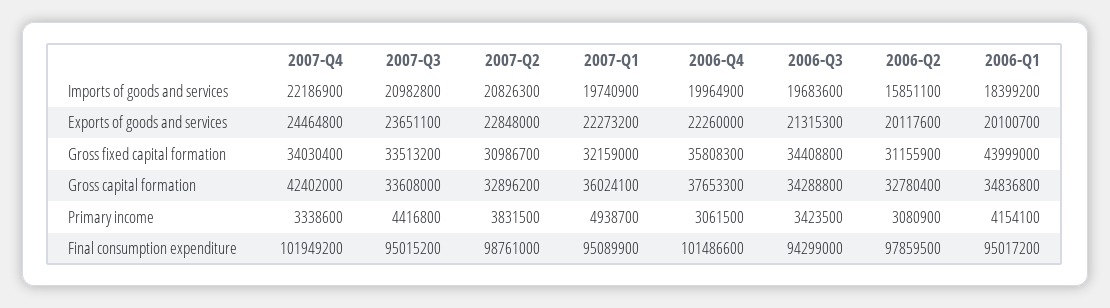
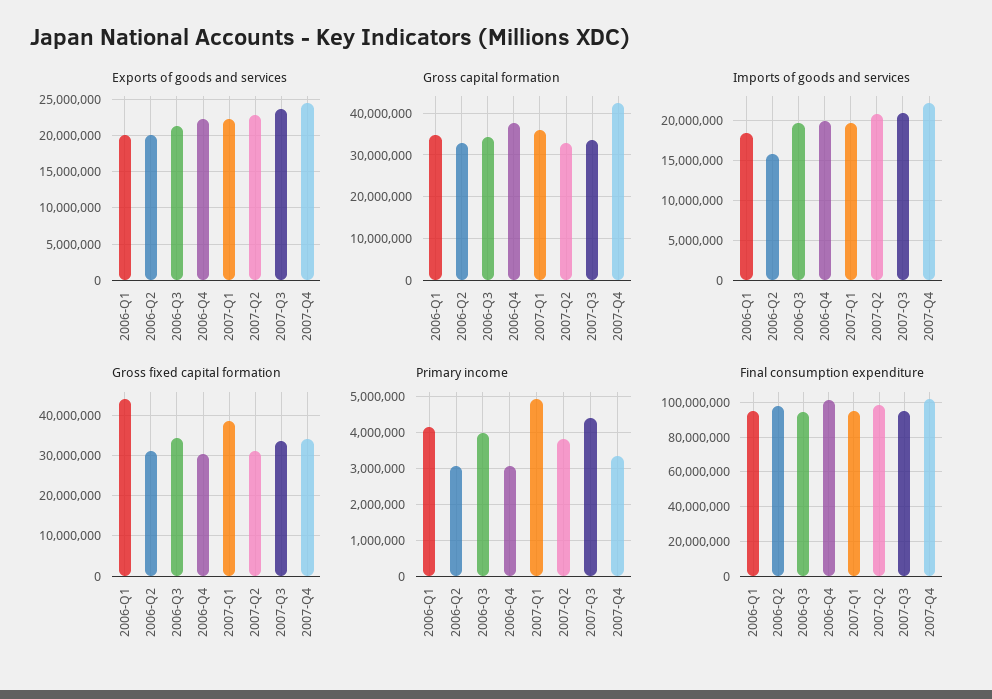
  {
    "Imports of goods and services": {
      "2007-Q4": 22186900,
      "2007-Q3": 20982800,
      "2007-Q2": 20826300,
      "2007-Q1": 19740900,
      "2006-Q4": 19964900,
      "2006-Q3": 19683600,
      "2006-Q2": 15851100,
      "2006-Q1": 18399200
    },
    "Exports of goods and services": {
      "2007-Q4": 24464800,
      "2007-Q3": 23651100,
      "2007-Q2": 22848000,
      "2007-Q1": 22273200,
      "2006-Q4": 22260000,
      "2006-Q3": 21315300,
      "2006-Q2": 20117600,
      "2006-Q1": 20100700
    },
    "Gross fixed capital formation": {
      "2007-Q4": 34030400,
      "2007-Q3": 33513200,
      "2007-Q2": 30986700,
-     "2007-Q1": 32159000,
+     "2007-Q1": 38000000,
-     "2006-Q4": 35808300,
+     "2006-Q4": 30000000,
      "2006-Q3": 34408800,
      "2006-Q2": 31155900,
      "2006-Q1": 43999000
    },
    "Gross capital formation": {
      "2007-Q4": 42402000,
      "2007-Q3": 33608000,
      "2007-Q2": 32896200,
      "2007-Q1": 36024100,
      "2006-Q4": 37653300,
      "2006-Q3": 34288800,
      "2006-Q2": 32780400,
      "2006-Q1": 34836800
    },
    "Primary income": {
      "2007-Q4": 3338600,
      "2007-Q3": 4416800,
      "2007-Q2": 3831500,
      "2007-Q1": 4938700,
      "2006-Q4": 3061500,
-     "2006-Q3": 3423500,
+     "2006-Q3": 4000000,
      "2006-Q2": 3080900,
      "2006-Q1": 4154100
    },
    "Final consumption expenditure": {
      "2007-Q4": 101949200,
      "2007-Q3": 95015200,
      "2007-Q2": 98761000,
      "2007-Q1": 95089900,
      "2006-Q4": 101486600,
      "2006-Q3": 94299000,
      "2006-Q2": 97859500,
      "2006-Q1": 95017200
    }
  }

